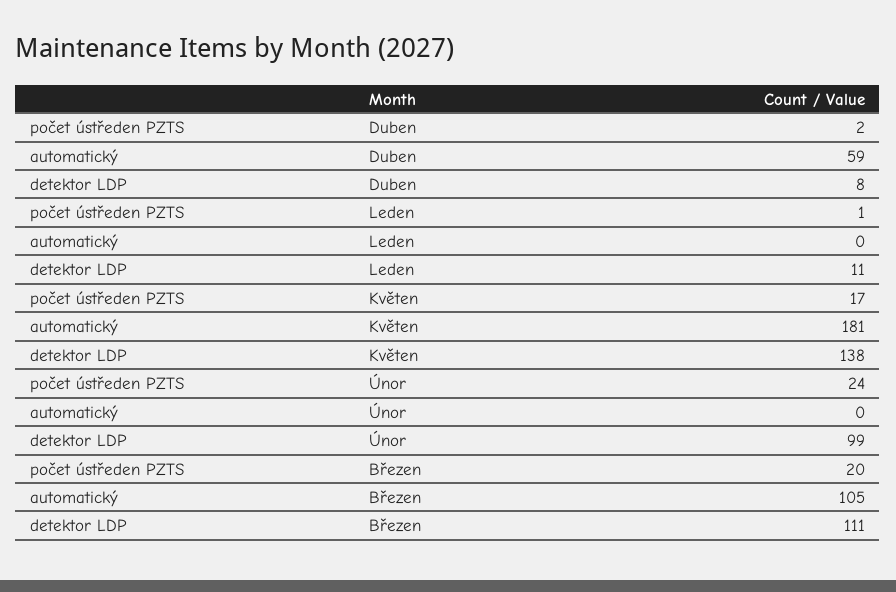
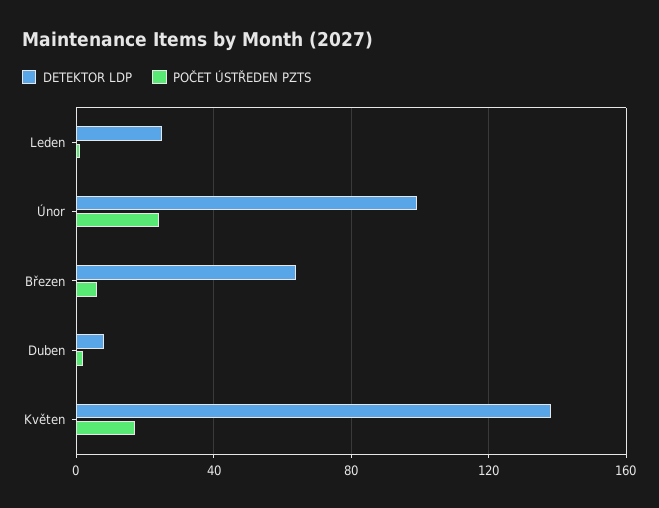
  {
    "počet ústředen PZTS": {
      "Duben": 2,
      "Leden": 1,
      "Květen": 17,
      "Únor": 24,
-     "Březen": 20
+     "Březen": 5
    },
-   "automatický": {
-     "Duben": 59,
-     "Leden": 0,
-     "Květen": 181,
-     "Únor": 0,
-     "Březen": 105
-   },
    "detektor LDP": {
      "Duben": 8,
-     "Leden": 11,
+     "Leden": 25,
      "Květen": 138,
      "Únor": 99,
-     "Březen": 111
+     "Březen": 65
    }
  }

